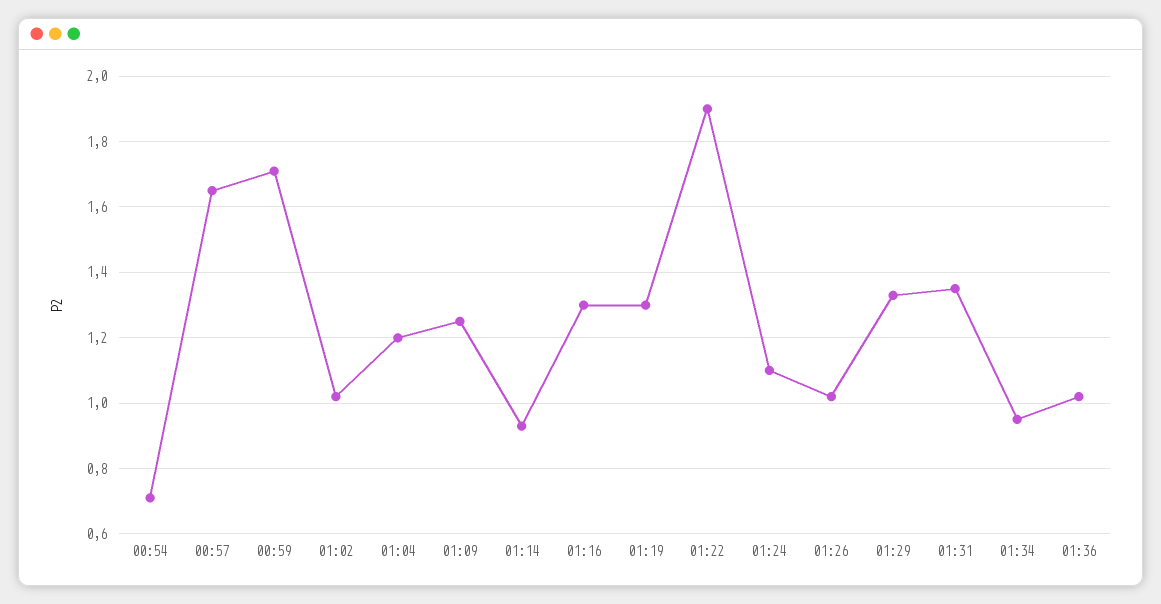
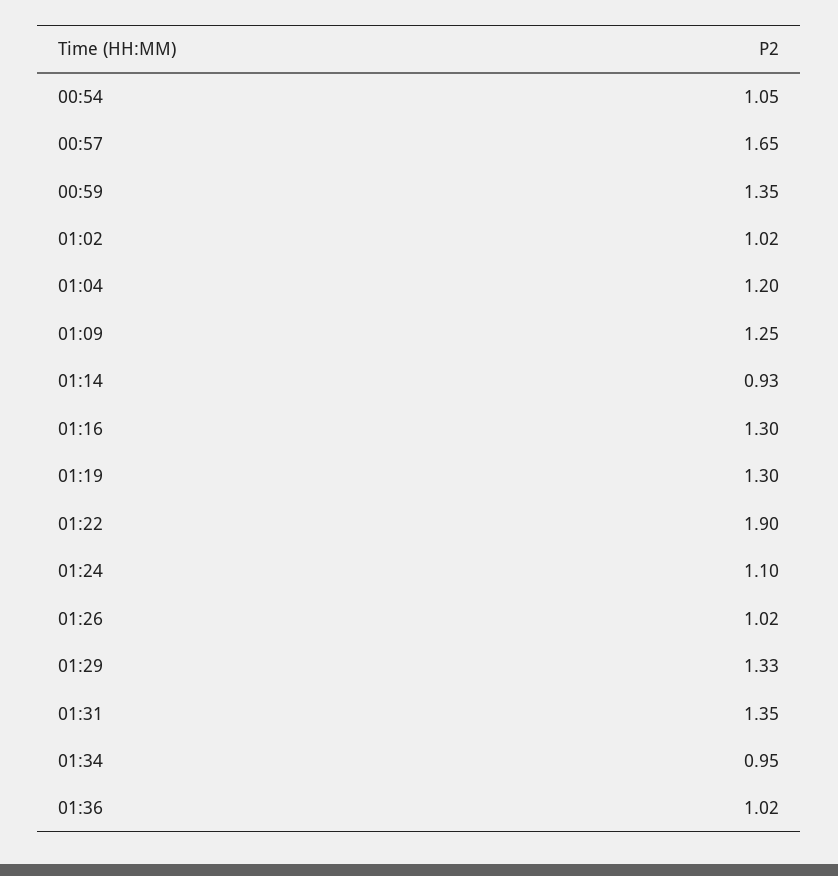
  {
-   "00:54": 0.7,
+   "00:54": 1.05,
    "00:57": 1.65,
-   "00:59": 1.7,
+   "00:59": 1.35,
    "01:02": 1.02,
    "01:04": 1.2,
    "01:09": 1.25,
    "01:14": 0.93,
    "01:16": 1.3,
    "01:19": 1.3,
    "01:22": 1.9,
    "01:24": 1.1,
    "01:26": 1.02,
    "01:29": 1.33,
    "01:31": 1.35,
    "01:34": 0.95,
    "01:36": 1.02
  }

